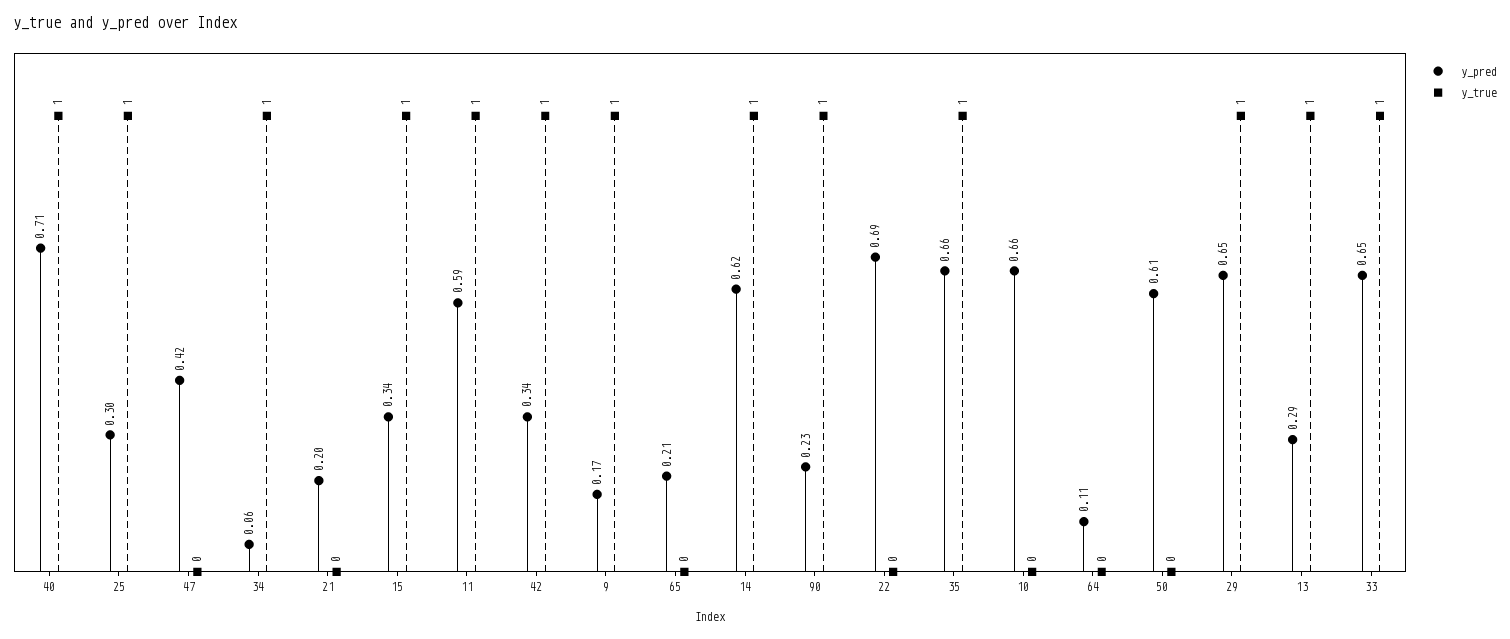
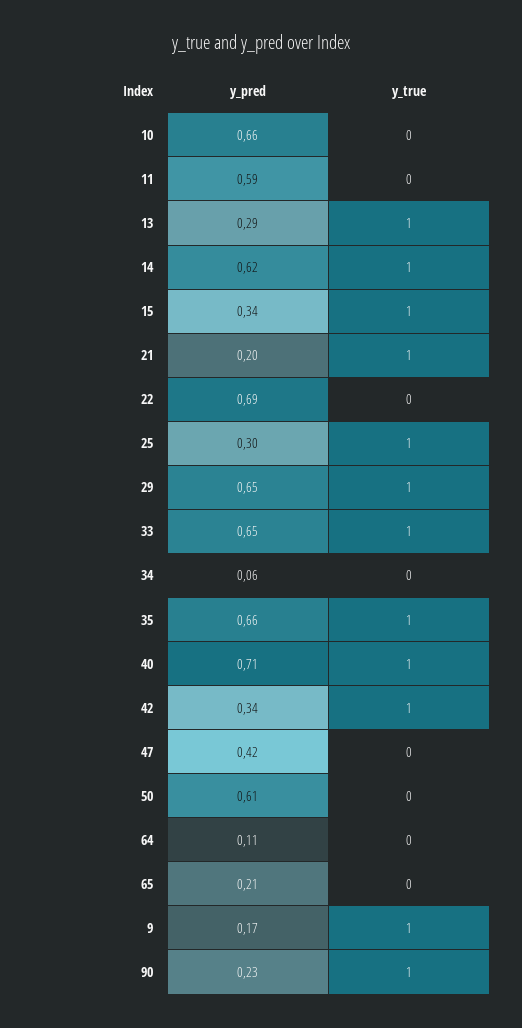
  {
    "y_pred": {
      "40": 0.71,
      "25": 0.3,
      "47": 0.42,
      "34": 0.06,
      "21": 0.2,
      "15": 0.34,
      "11": 0.59,
      "42": 0.34,
      "9": 0.17,
      "65": 0.21,
      "14": 0.62,
      "90": 0.23,
      "22": 0.69,
      "35": 0.66,
      "10": 0.66,
      "64": 0.11,
      "50": 0.61,
      "29": 0.65,
      "13": 0.29,
      "33": 0.65
    },
    "y_true": {
      "40": 1,
      "25": 1,
      "47": 0,
-     "34": 1,
+     "34": 0,
-     "21": 0,
+     "21": 1,
      "15": 1,
-     "11": 1,
+     "11": 0,
      "42": 1,
      "9": 1,
      "65": 0,
      "14": 1,
      "90": 1,
      "22": 0,
      "35": 1,
      "10": 0,
      "64": 0,
      "50": 0,
      "29": 1,
      "13": 1,
      "33": 1
    }
  }

